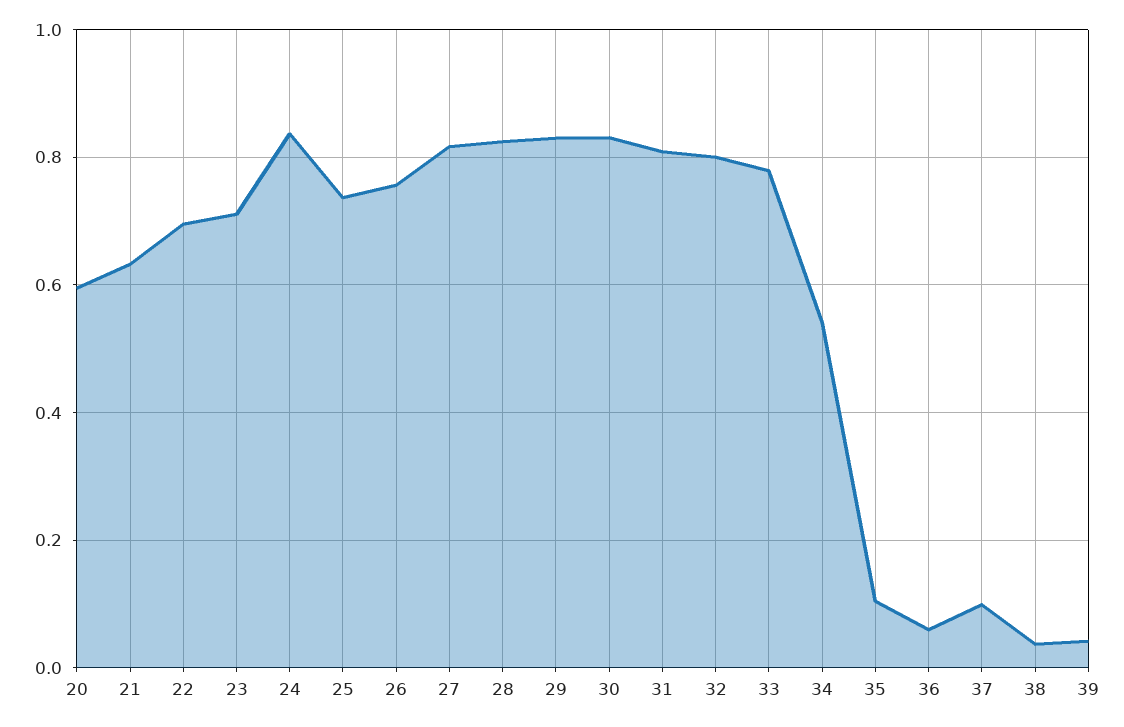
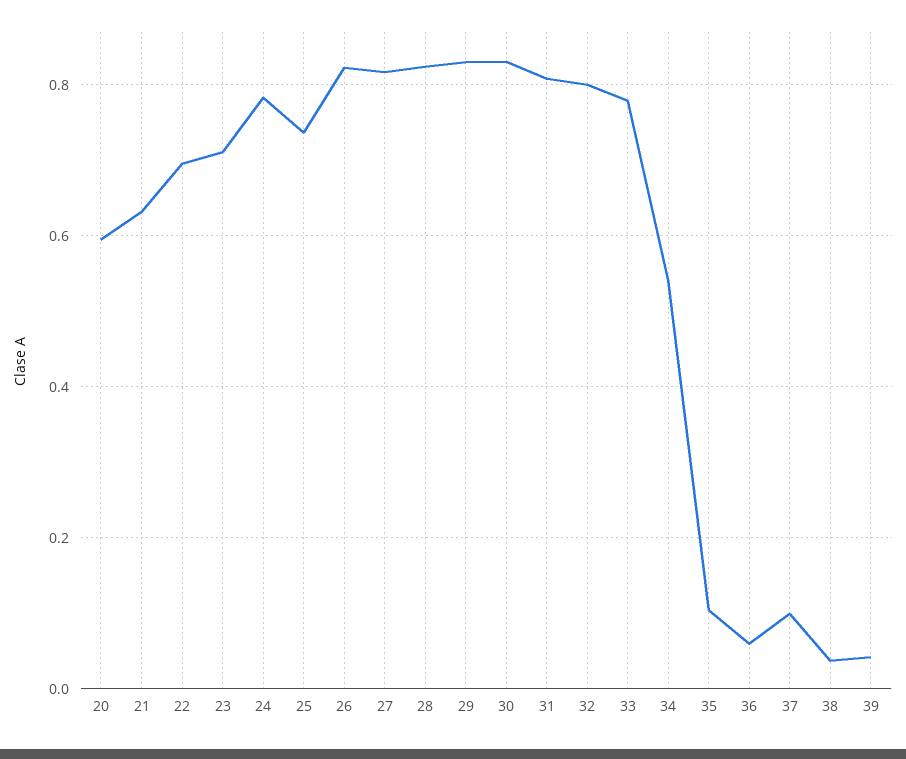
  {
    "20": 0.6,
    "21": 0.64,
    "22": 0.7,
    "23": 0.72,
-   "24": 0.84,
+   "24": 0.78,
    "25": 0.74,
-   "26": 0.76,
+   "26": 0.82,
    "27": 0.82,
    "28": 0.82,
    "29": 0.82,
    "30": 0.84,
    "31": 0.8,
    "32": 0.8,
    "33": 0.78,
    "34": 0.54,
    "35": 0.1,
    "36": 0.06,
    "37": 0.1,
    "38": 0.04,
    "39": 0.04
  }

